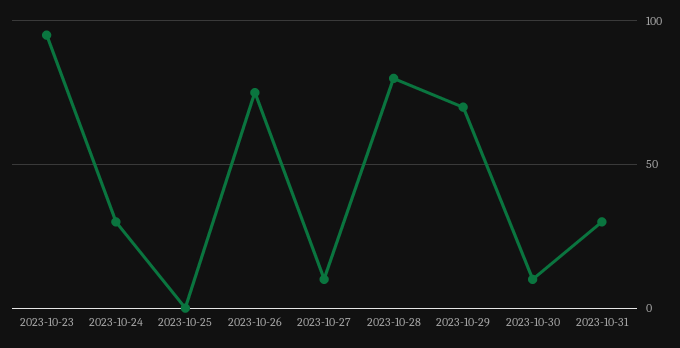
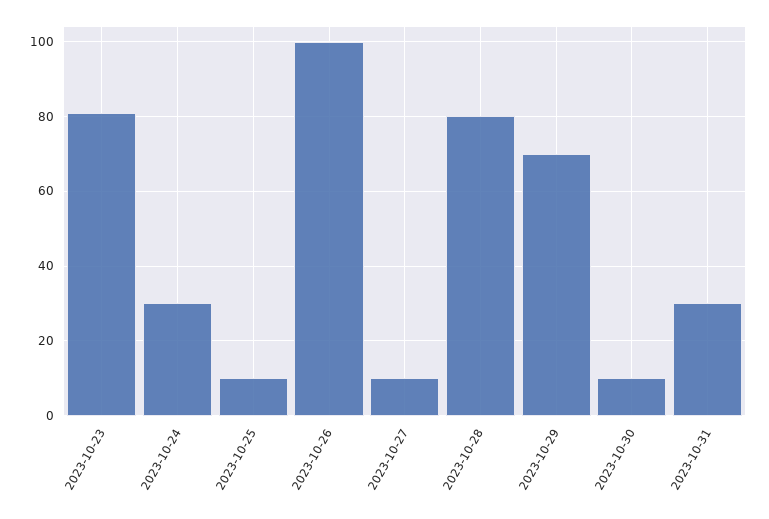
  {
-   "2023-10-23": 95,
+   "2023-10-23": 80,
    "2023-10-24": 30,
-   "2023-10-25": 0,
+   "2023-10-25": 10,
-   "2023-10-26": 75,
+   "2023-10-26": 100,
    "2023-10-27": 10,
    "2023-10-28": 80,
    "2023-10-29": 70,
    "2023-10-30": 10,
    "2023-10-31": 30
  }

